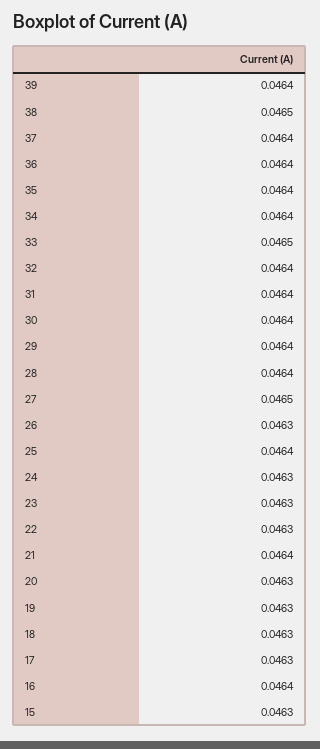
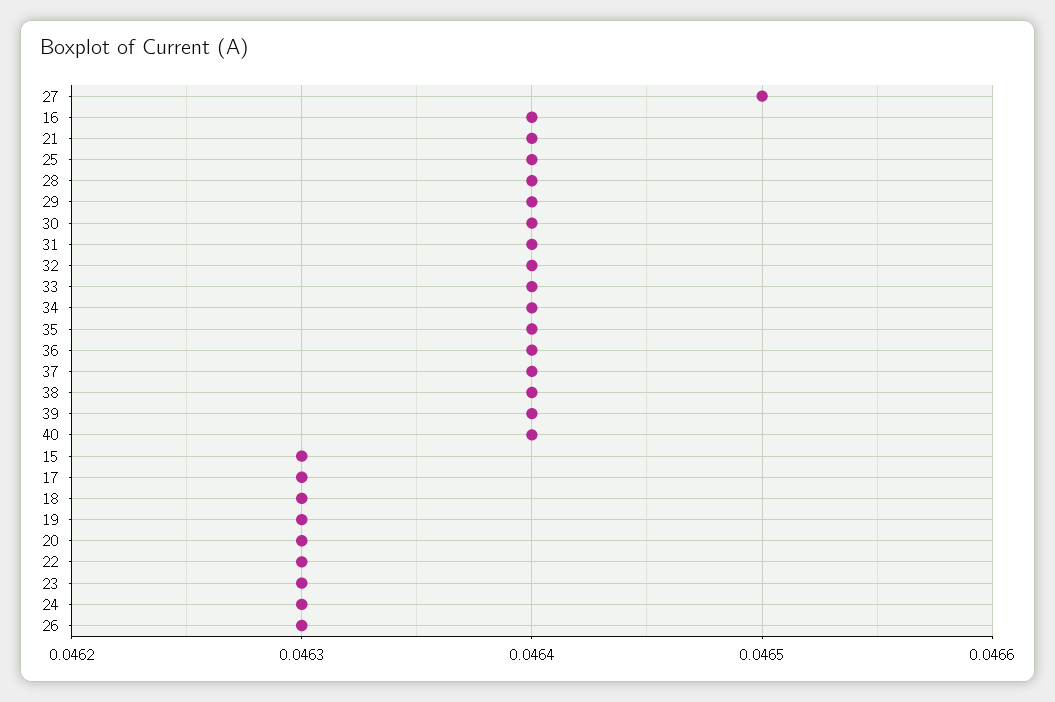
  {
    "39": 0.0464,
-   "38": 0.0465,
+   "38": 0.0464,
    "37": 0.0464,
    "36": 0.0464,
    "35": 0.0464,
    "34": 0.0464,
-   "33": 0.0465,
+   "33": 0.0464,
    "32": 0.0464,
    "31": 0.0464,
    "30": 0.0464,
    "29": 0.0464,
    "28": 0.0464,
    "27": 0.0465,
    "26": 0.0463,
    "25": 0.0464,
    "24": 0.0463,
    "23": 0.0463,
    "22": 0.0463,
    "21": 0.0464,
    "20": 0.0463,
    "19": 0.0463,
    "18": 0.0463,
    "17": 0.0463,
    "16": 0.0464,
-   "15": 0.0463
+   "15": 0.0463,
+   "40": 0.0464
  }

